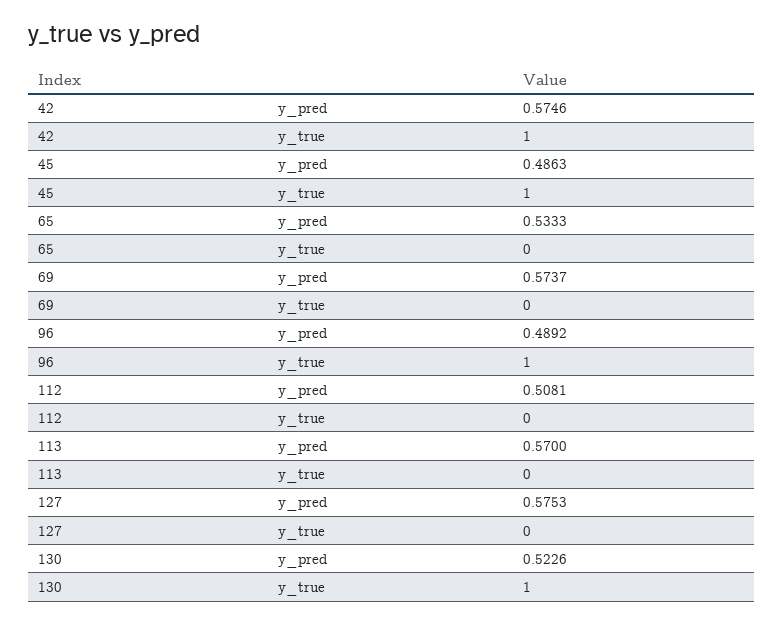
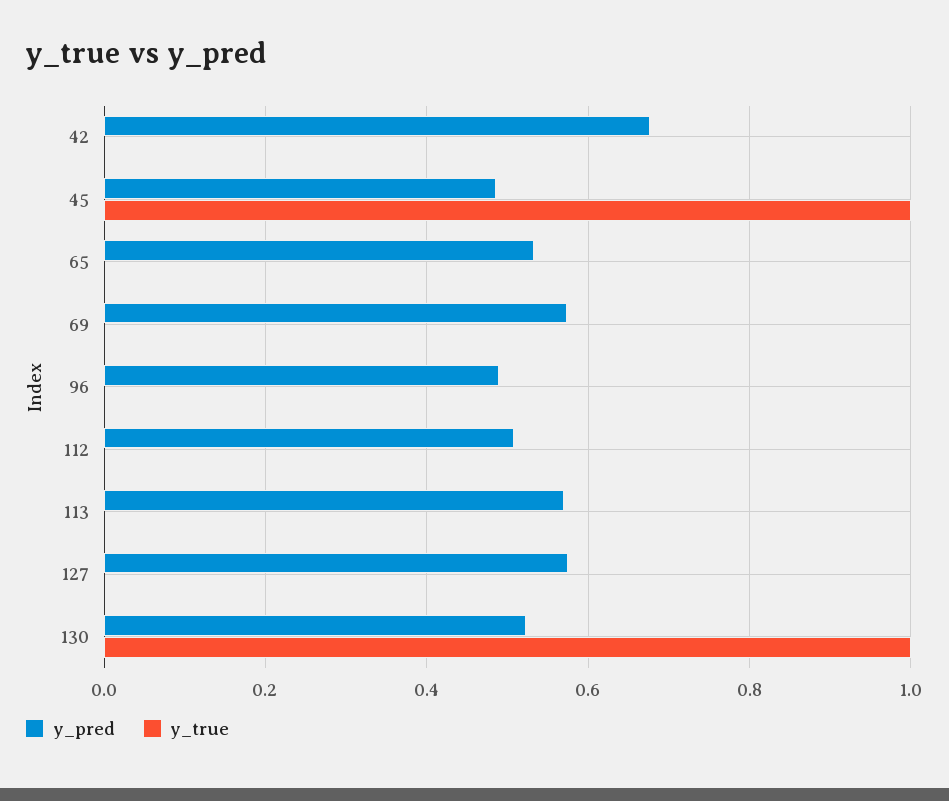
  {
    "y_pred": {
-     "42": 0.5746,
+     "42": 0.68,
      "45": 0.4863,
      "65": 0.5333,
      "69": 0.5737,
      "96": 0.4892,
      "112": 0.5081,
      "113": 0.57,
      "127": 0.5753,
      "130": 0.5226
    },
    "y_true": {
-     "42": 1,
+     "42": 0,
      "45": 1,
      "65": 0,
      "69": 0,
-     "96": 1,
+     "96": 0,
      "112": 0,
      "113": 0,
      "127": 0,
      "130": 1
    }
  }

